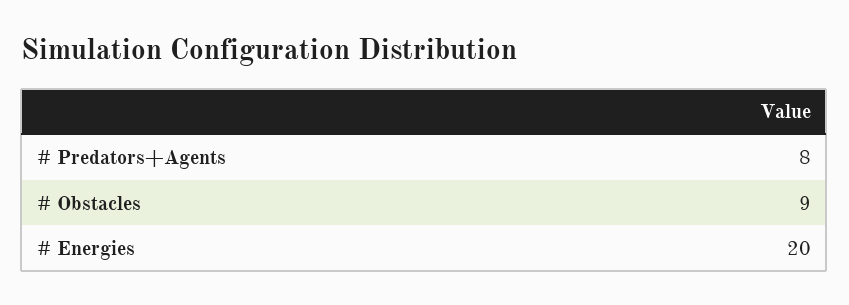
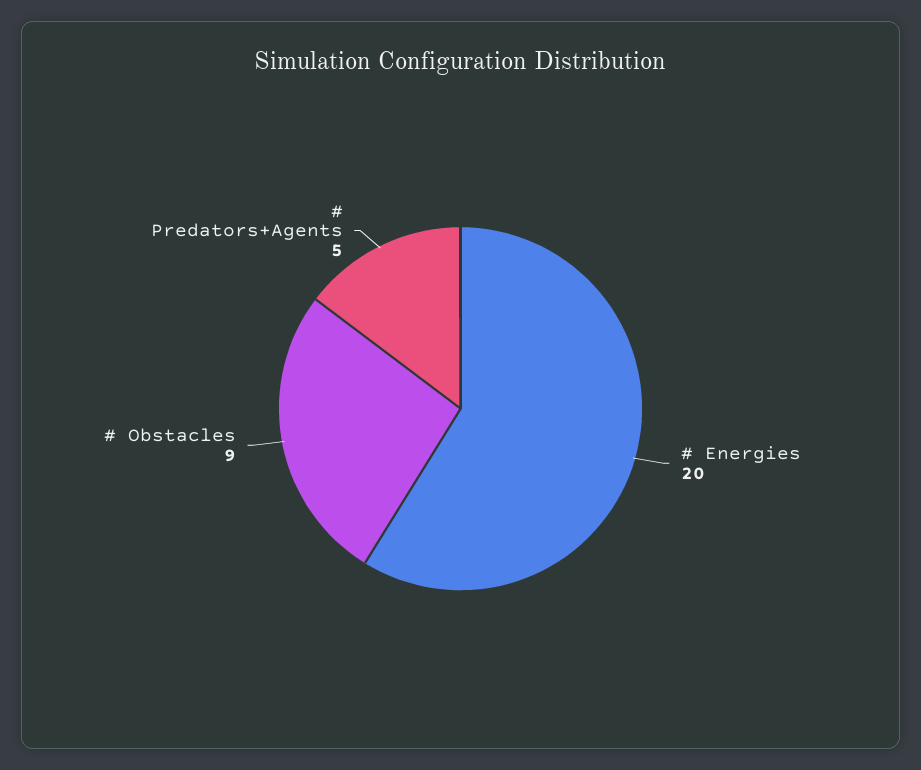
  {
-   "# Predators+Agents": 8,
+   "# Predators+Agents": 5,
    "# Obstacles": 9,
    "# Energies": 20
  }

